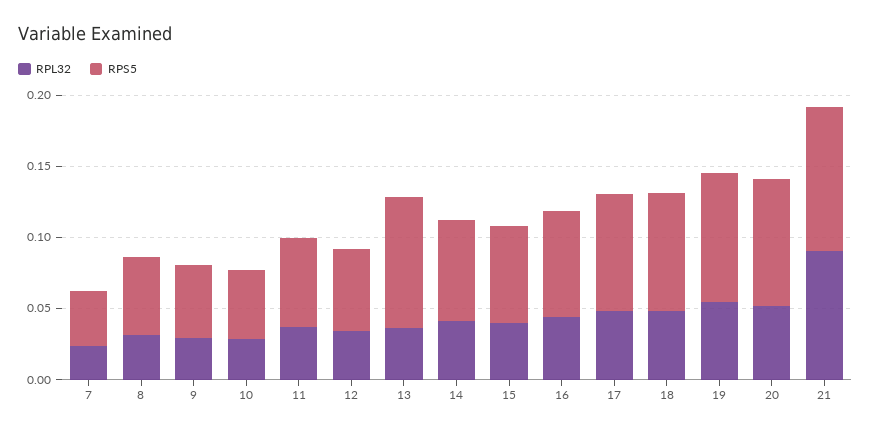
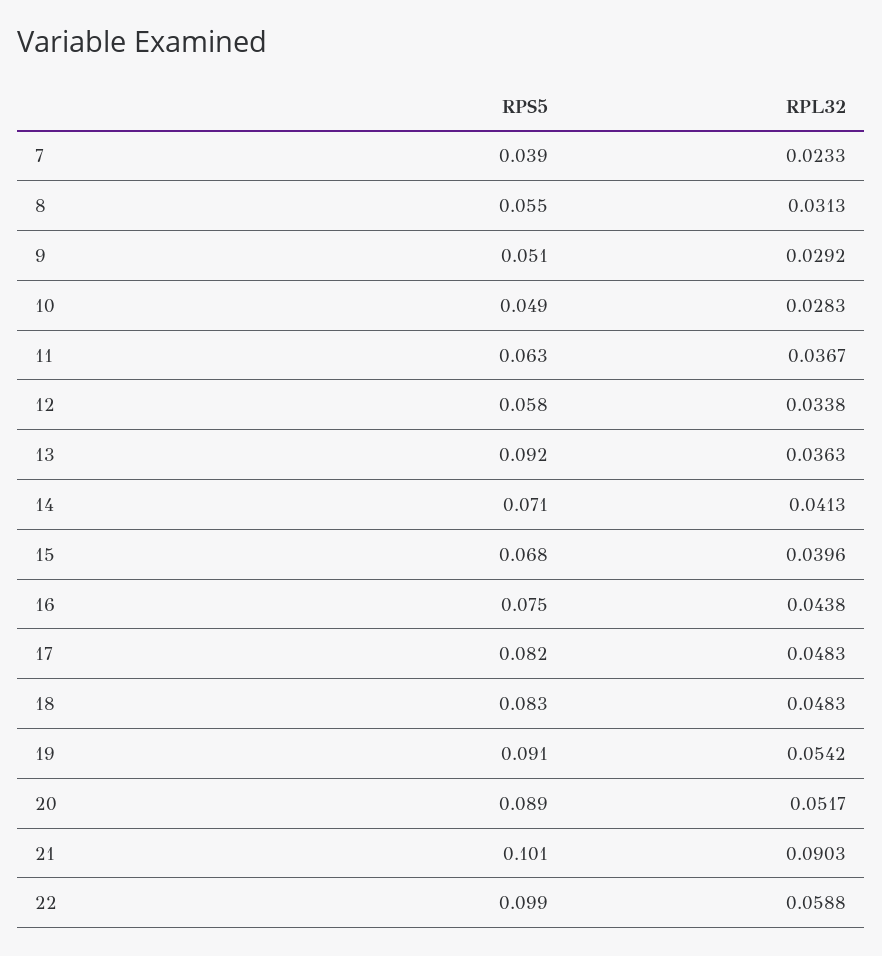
  {
    "RPL32": {
      "7": 0.0233,
      "8": 0.0313,
      "9": 0.0292,
      "10": 0.0283,
      "11": 0.0367,
      "12": 0.0338,
      "13": 0.0363,
      "14": 0.0413,
      "15": 0.0396,
      "16": 0.0438,
      "17": 0.0483,
      "18": 0.0483,
      "19": 0.0542,
      "20": 0.0517,
-     "21": 0.0903
+     "21": 0.0903,
+     "22": 0.0588
    },
    "RPS5": {
      "7": 0.039,
      "8": 0.055,
      "9": 0.051,
      "10": 0.049,
      "11": 0.063,
      "12": 0.058,
      "13": 0.092,
      "14": 0.071,
      "15": 0.068,
      "16": 0.075,
      "17": 0.082,
      "18": 0.083,
      "19": 0.091,
      "20": 0.089,
-     "21": 0.101
+     "21": 0.101,
+     "22": 0.099
    }
  }

